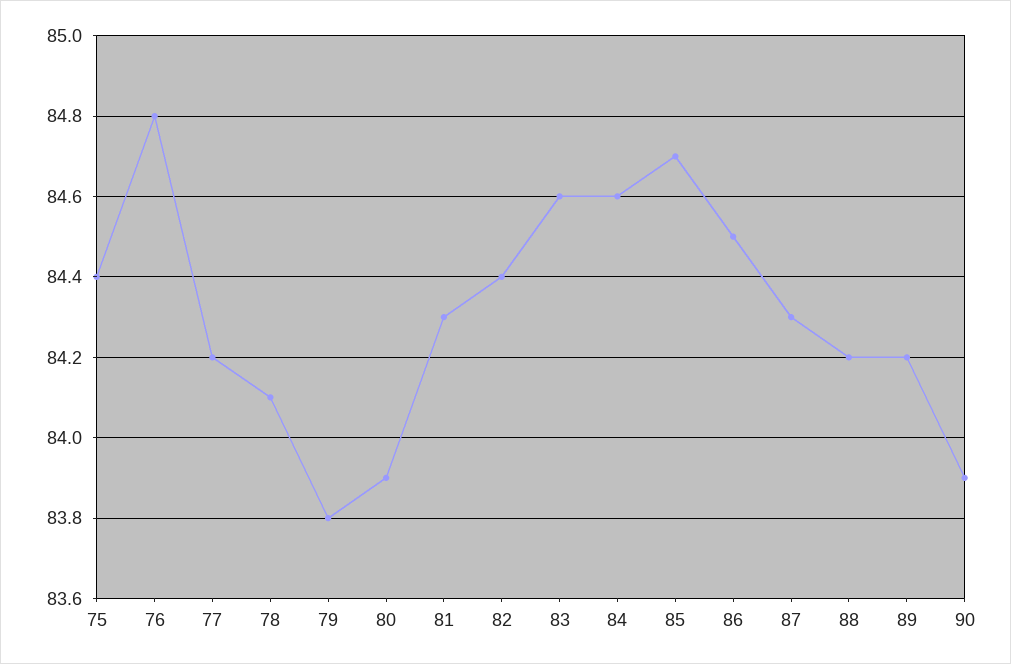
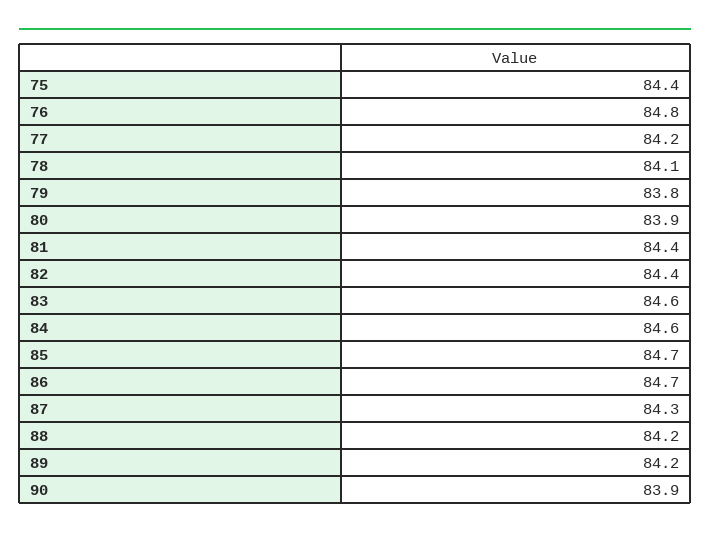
  {
    "75": 84.4,
    "76": 84.8,
    "77": 84.2,
    "78": 84.1,
    "79": 83.8,
    "80": 83.9,
-   "81": 84.3,
+   "81": 84.4,
    "82": 84.4,
    "83": 84.6,
    "84": 84.6,
    "85": 84.7,
-   "86": 84.5,
+   "86": 84.7,
    "87": 84.3,
    "88": 84.2,
    "89": 84.2,
    "90": 83.9
  }

